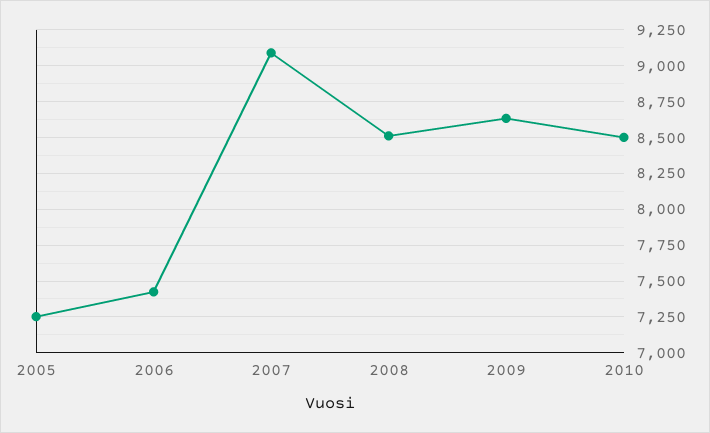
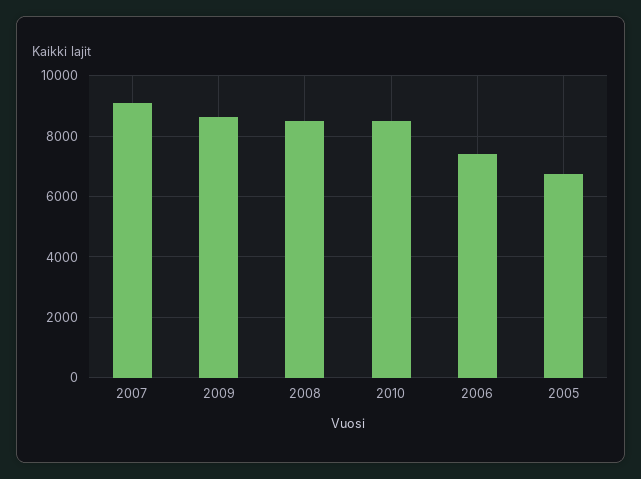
  {
-   "2005": 7250,
+   "2005": 6800,
    "2006": 7400,
    "2007": 9100,
    "2008": 8500,
    "2009": 8650,
    "2010": 8500
  }

